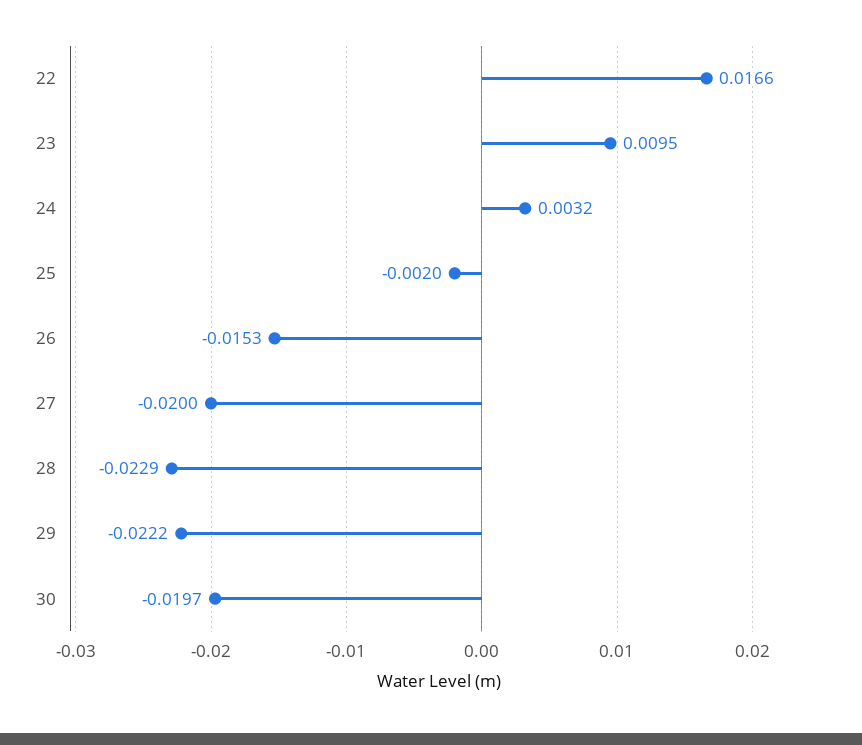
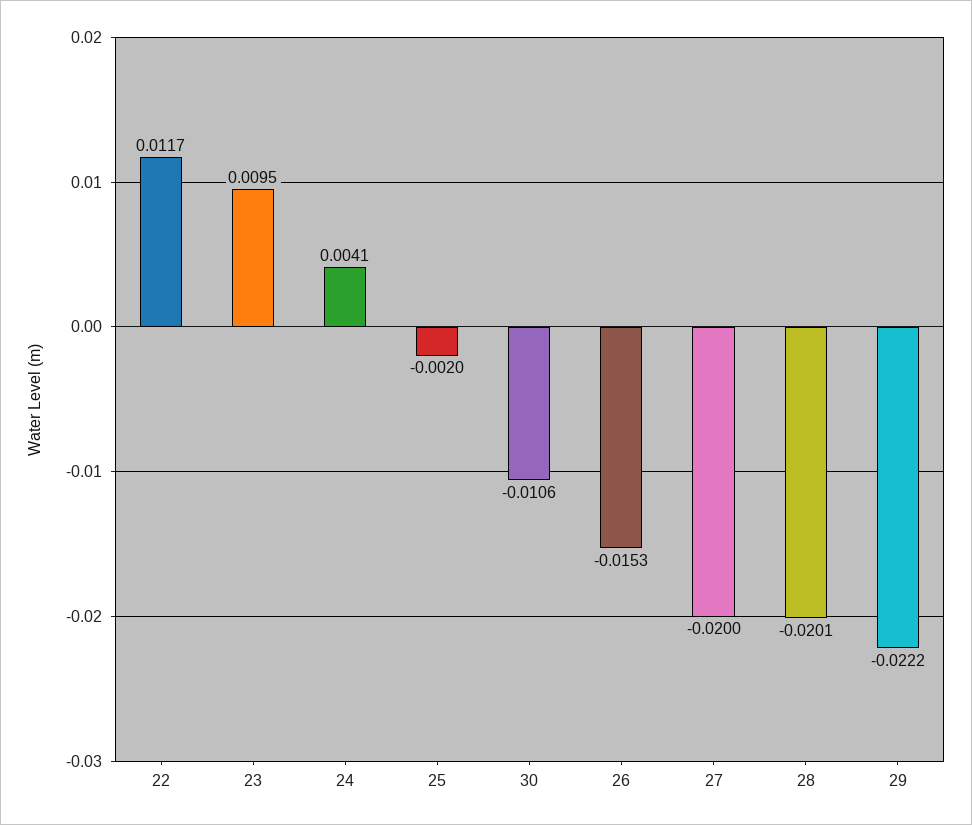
  {
-   "22": 0.0166,
+   "22": 0.0117,
    "23": 0.0095,
-   "24": 0.0032,
+   "24": 0.0041,
    "25": -0.002,
    "26": -0.0153,
    "27": -0.02,
-   "28": -0.0229,
+   "28": -0.0201,
    "29": -0.0222,
-   "30": -0.0197
+   "30": -0.0106
  }

